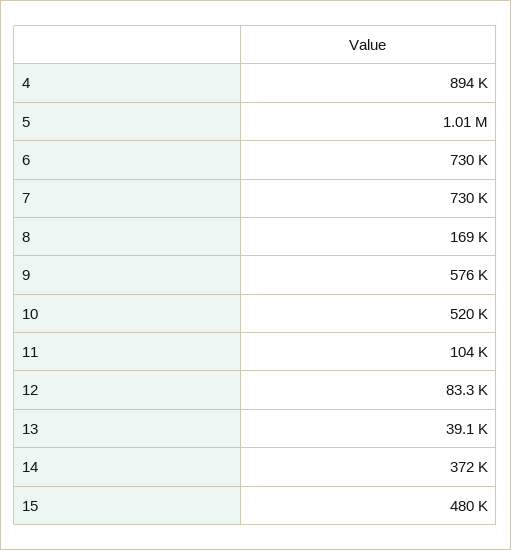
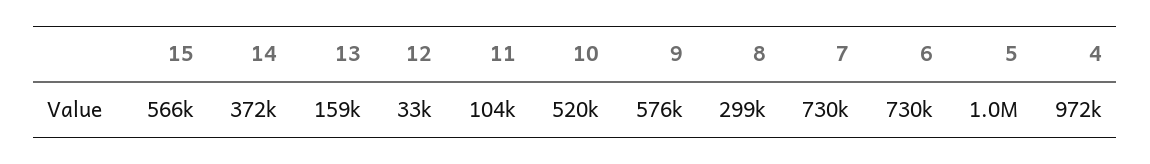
  {
-   "4": 894000,
+   "4": 972000,
    "5": 1010000,
    "6": 730000,
    "7": 730000,
-   "8": 169000,
+   "8": 299000,
    "9": 576000,
    "10": 520000,
    "11": 104000,
-   "12": 83300,
+   "12": 33000,
-   "13": 39100,
+   "13": 159000,
    "14": 372000,
-   "15": 480000
+   "15": 566000
  }

